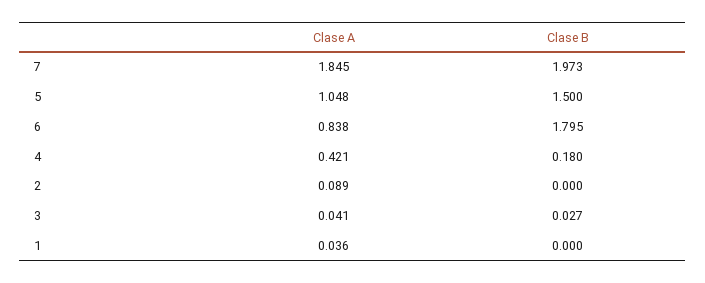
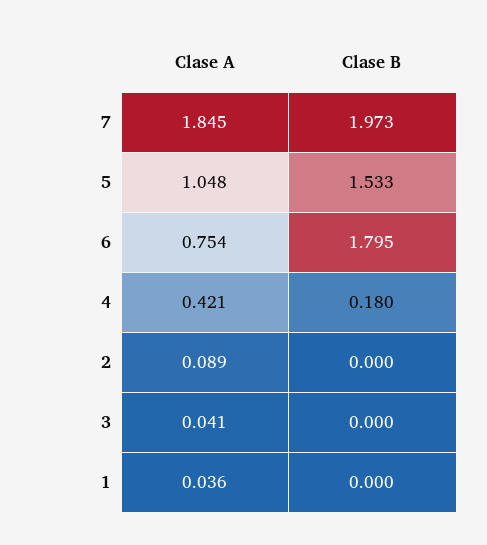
  {
    "Clase A": {
      "7": 1.845,
      "5": 1.048,
-     "6": 0.838,
+     "6": 0.754,
      "4": 0.421,
      "2": 0.089,
      "3": 0.041,
      "1": 0.036
    },
    "Clase B": {
      "7": 1.973,
-     "5": 1.5,
+     "5": 1.533,
      "6": 1.795,
      "4": 0.18,
      "2": 0,
-     "3": 0.027,
+     "3": 0,
      "1": 0
    }
  }

